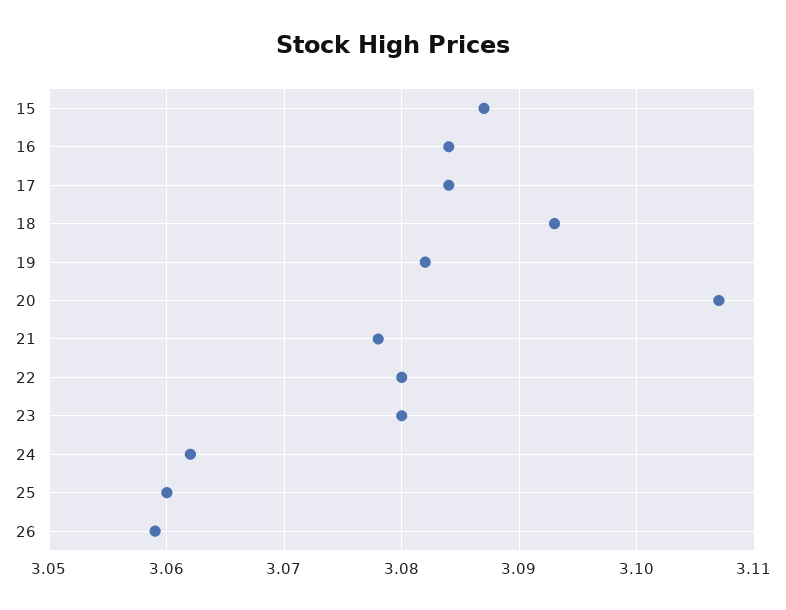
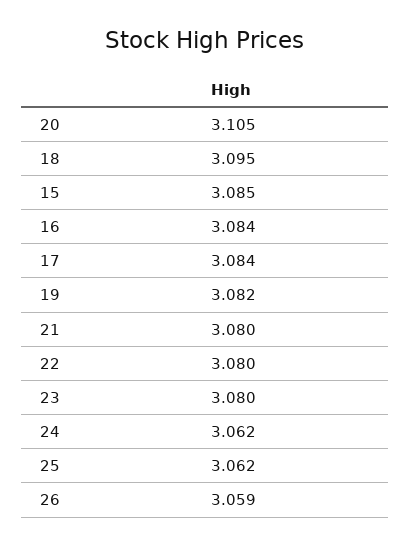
  {
-   "15": 3.087,
+   "15": 3.085,
    "16": 3.084,
    "17": 3.084,
-   "18": 3.093,
+   "18": 3.095,
    "19": 3.082,
-   "20": 3.107,
+   "20": 3.105,
-   "21": 3.078,
+   "21": 3.08,
    "22": 3.08,
    "23": 3.08,
    "24": 3.062,
-   "25": 3.06,
+   "25": 3.062,
    "26": 3.059
  }

